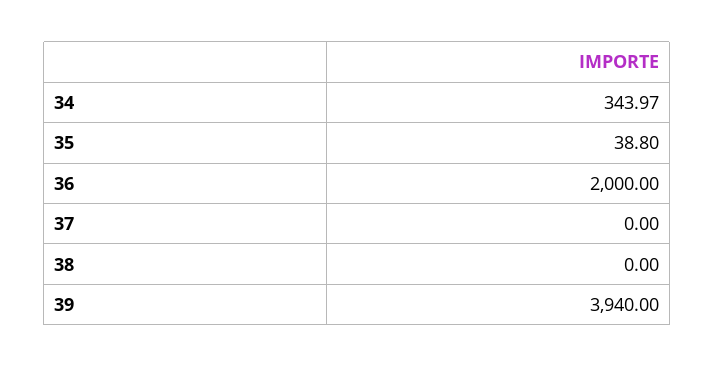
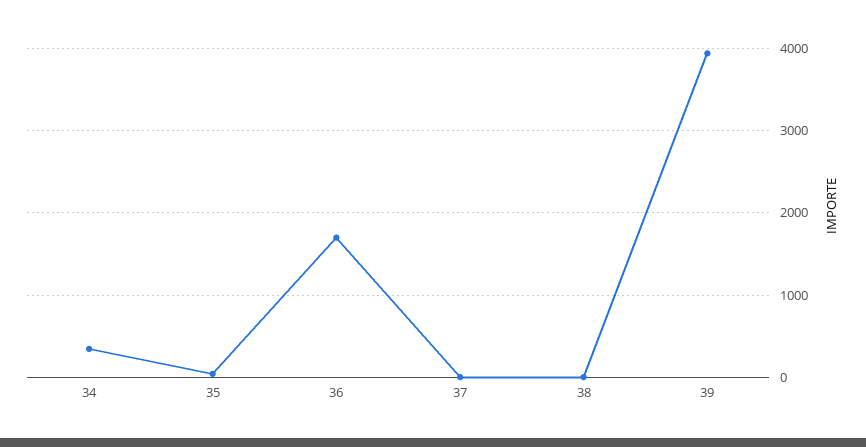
  {
    "34": 343.97,
    "35": 38.8,
-   "36": 2000,
+   "36": 1700,
    "37": 0,
    "38": 0,
    "39": 3940
  }

